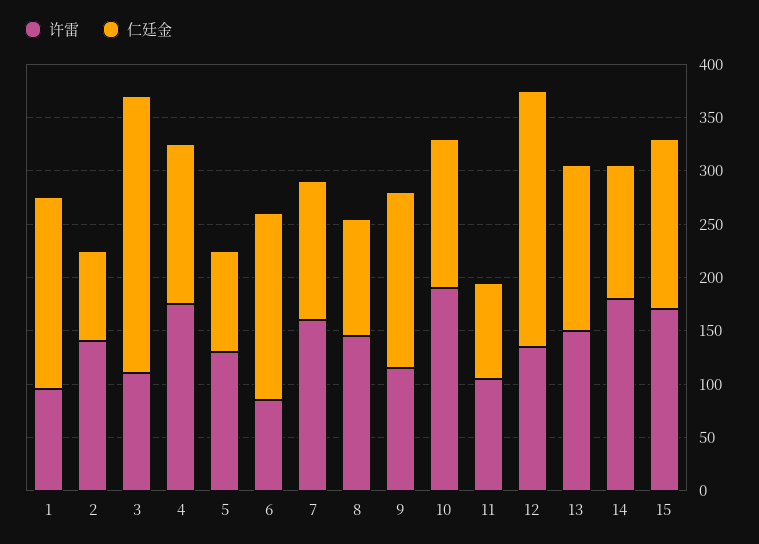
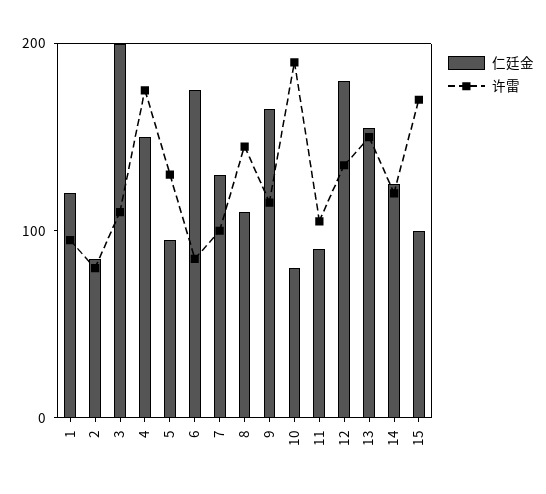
  {
    "许雷": {
      "1": 100,
-     "2": 140,
+     "2": 80,
      "3": 110,
      "4": 180,
      "5": 130,
      "6": 90,
-     "7": 160,
+     "7": 100,
      "8": 150,
      "9": 120,
      "10": 190,
      "11": 110,
      "12": 140,
      "13": 150,
-     "14": 180,
+     "14": 120,
      "15": 170
    },
    "仁廷金": {
-     "1": 180,
+     "1": 120,
      "2": 90,
-     "3": 260,
+     "3": 200,
      "4": 150,
      "5": 100,
      "6": 180,
      "7": 130,
      "8": 110,
      "9": 170,
-     "10": 140,
+     "10": 80,
      "11": 90,
-     "12": 240,
+     "12": 180,
      "13": 160,
      "14": 130,
-     "15": 160
+     "15": 100
    }
  }

